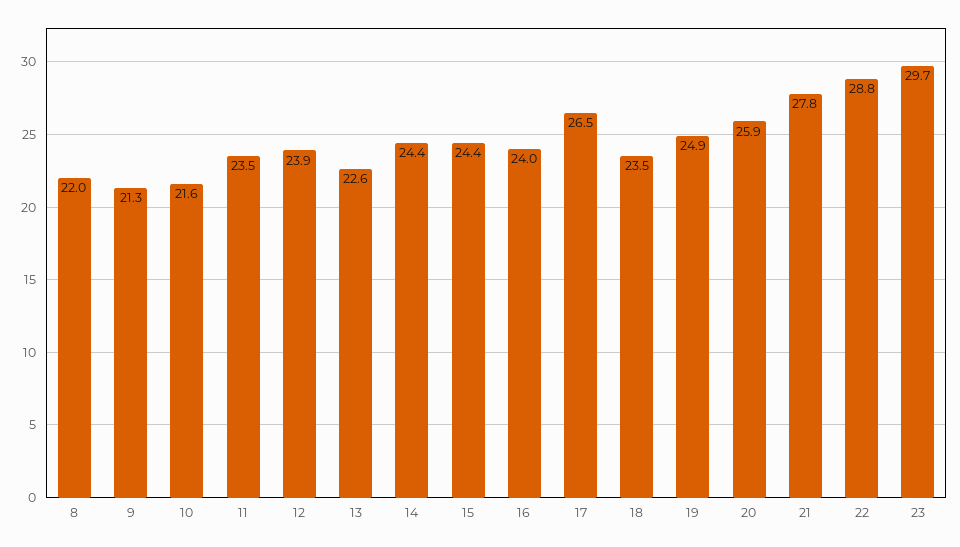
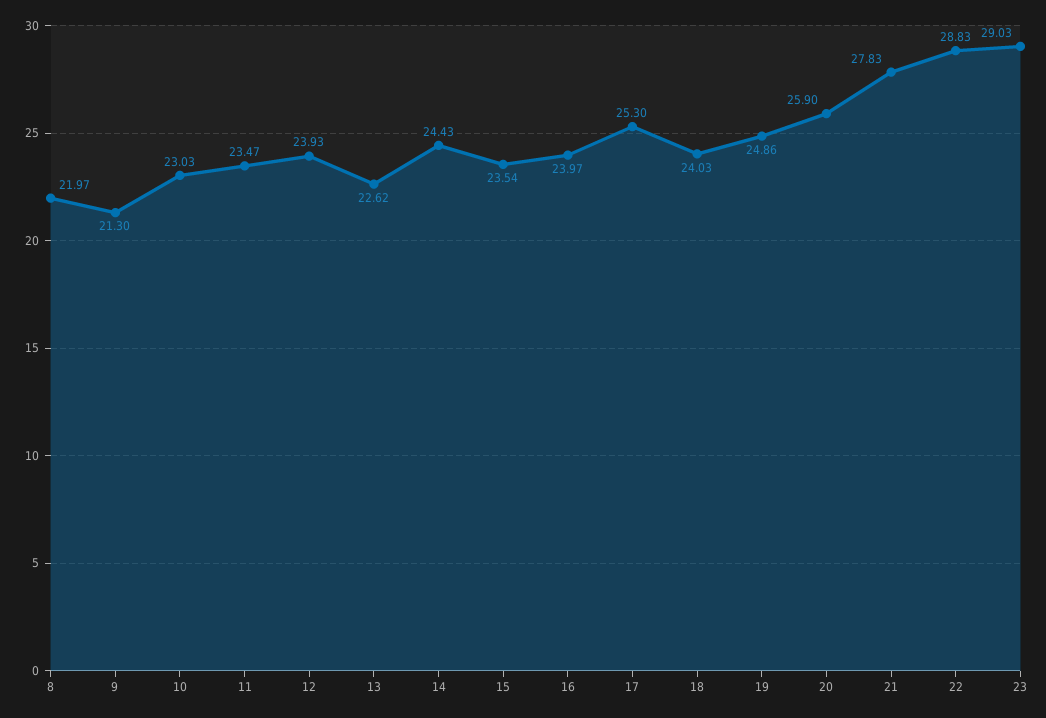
  {
    "8": 21.97,
    "9": 21.3,
-   "10": 21.6,
+   "10": 23.03,
    "11": 23.47,
    "12": 23.93,
    "13": 22.62,
    "14": 24.43,
-   "15": 24.4,
+   "15": 23.54,
    "16": 23.97,
-   "17": 26.5,
+   "17": 25.3,
-   "18": 23.5,
+   "18": 24.03,
    "19": 24.86,
    "20": 25.9,
    "21": 27.83,
    "22": 28.83,
-   "23": 29.7
+   "23": 29.03
  }

